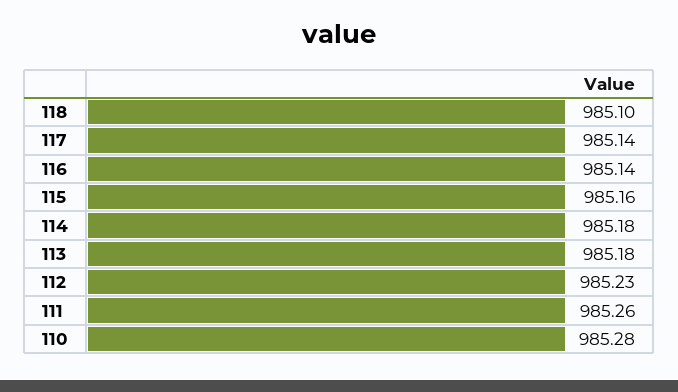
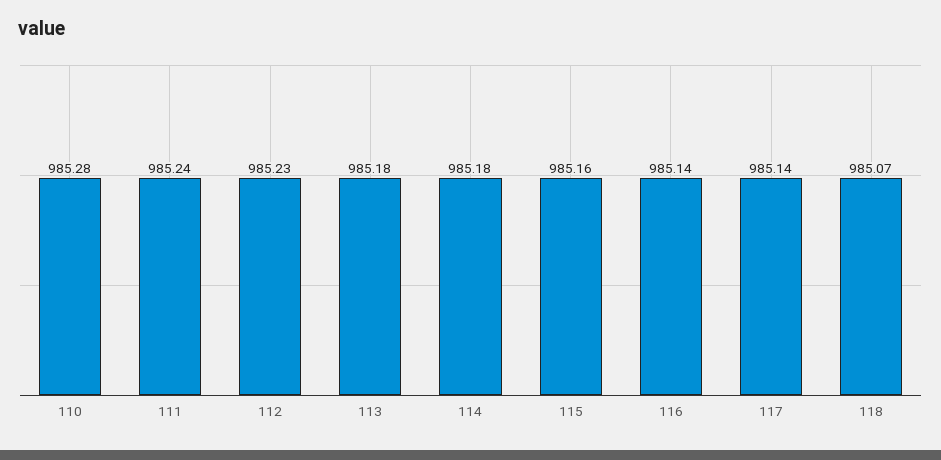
  {
-   "118": 985.1,
+   "118": 985.07,
    "117": 985.14,
    "116": 985.14,
    "115": 985.16,
    "114": 985.18,
    "113": 985.18,
    "112": 985.23,
-   "111": 985.26,
+   "111": 985.24,
    "110": 985.28
  }

